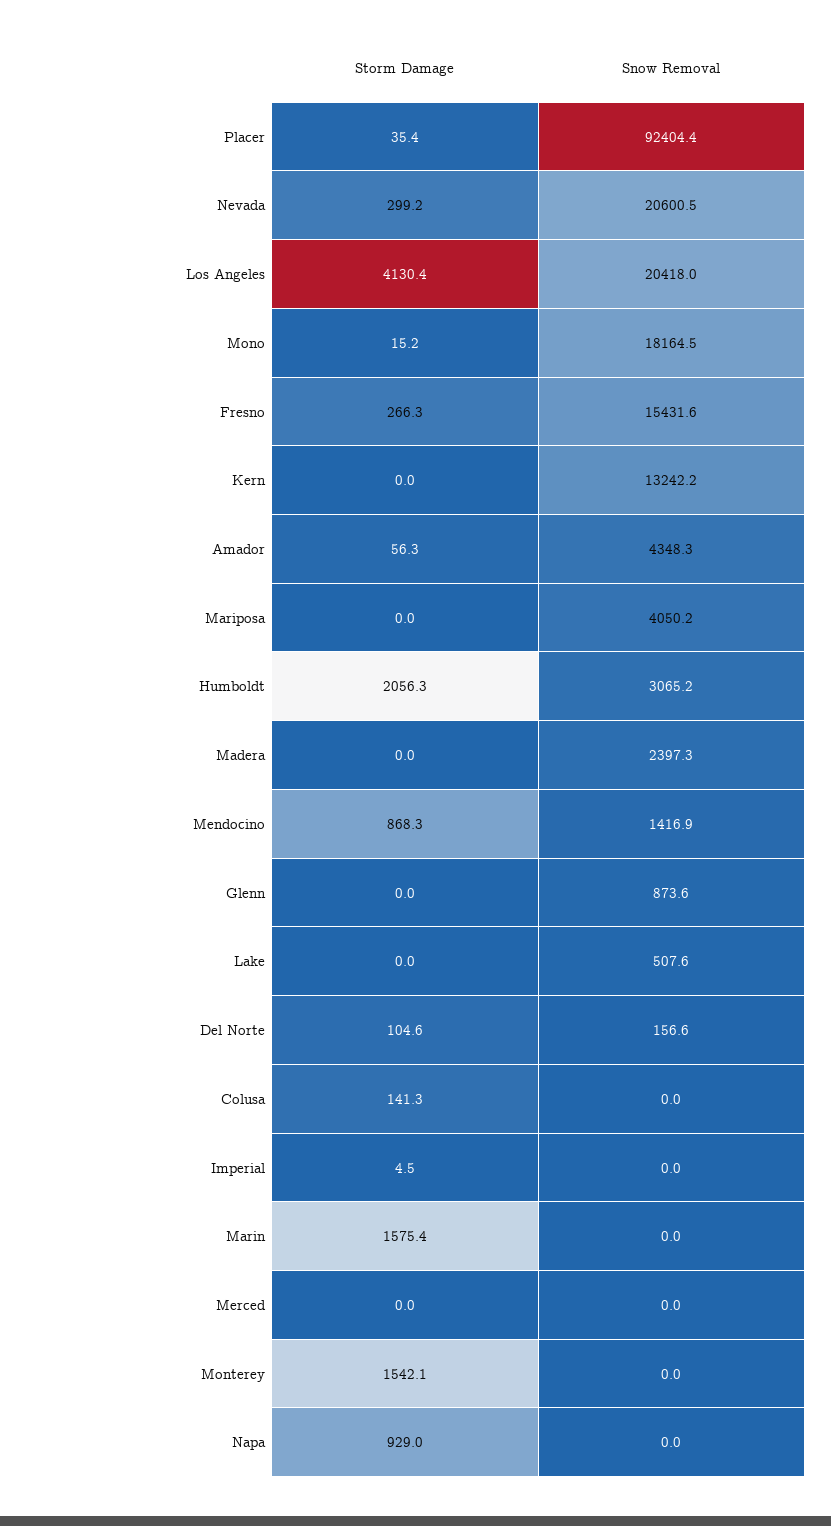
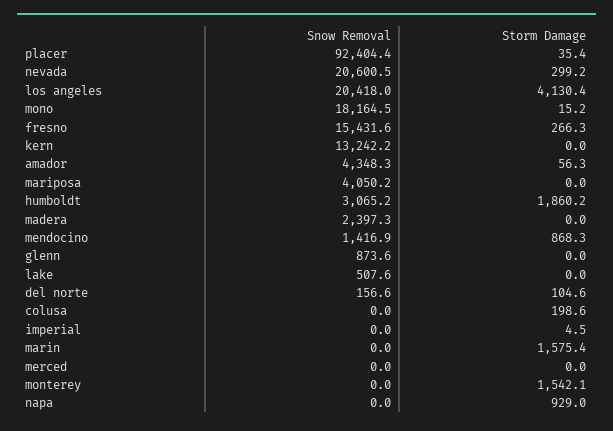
  {
    "Storm Damage": {
      "Placer": 35.4,
      "Nevada": 299.2,
      "Los Angeles": 4130.4,
      "Mono": 15.2,
      "Fresno": 266.3,
      "Kern": 0,
      "Amador": 56.3,
      "Mariposa": 0,
-     "Humboldt": 2056.3,
+     "Humboldt": 1860.2,
      "Madera": 0,
      "Mendocino": 868.3,
      "Glenn": 0,
      "Lake": 0,
      "Del Norte": 104.6,
-     "Colusa": 141.3,
+     "Colusa": 198.6,
      "Imperial": 4.5,
      "Marin": 1575.4,
      "Merced": 0,
      "Monterey": 1542.1,
      "Napa": 929
    },
    "Snow Removal": {
      "Placer": 92404.4,
      "Nevada": 20600.5,
      "Los Angeles": 20418,
      "Mono": 18164.5,
      "Fresno": 15431.6,
      "Kern": 13242.2,
      "Amador": 4348.3,
      "Mariposa": 4050.2,
      "Humboldt": 3065.2,
      "Madera": 2397.3,
      "Mendocino": 1416.9,
      "Glenn": 873.6,
      "Lake": 507.6,
      "Del Norte": 156.6,
      "Colusa": 0,
      "Imperial": 0,
      "Marin": 0,
      "Merced": 0,
      "Monterey": 0,
      "Napa": 0
    }
  }

